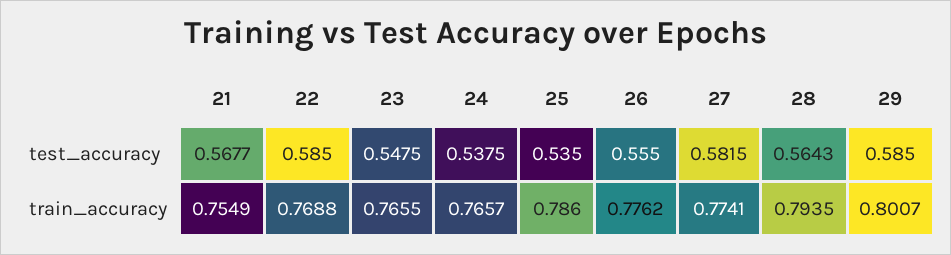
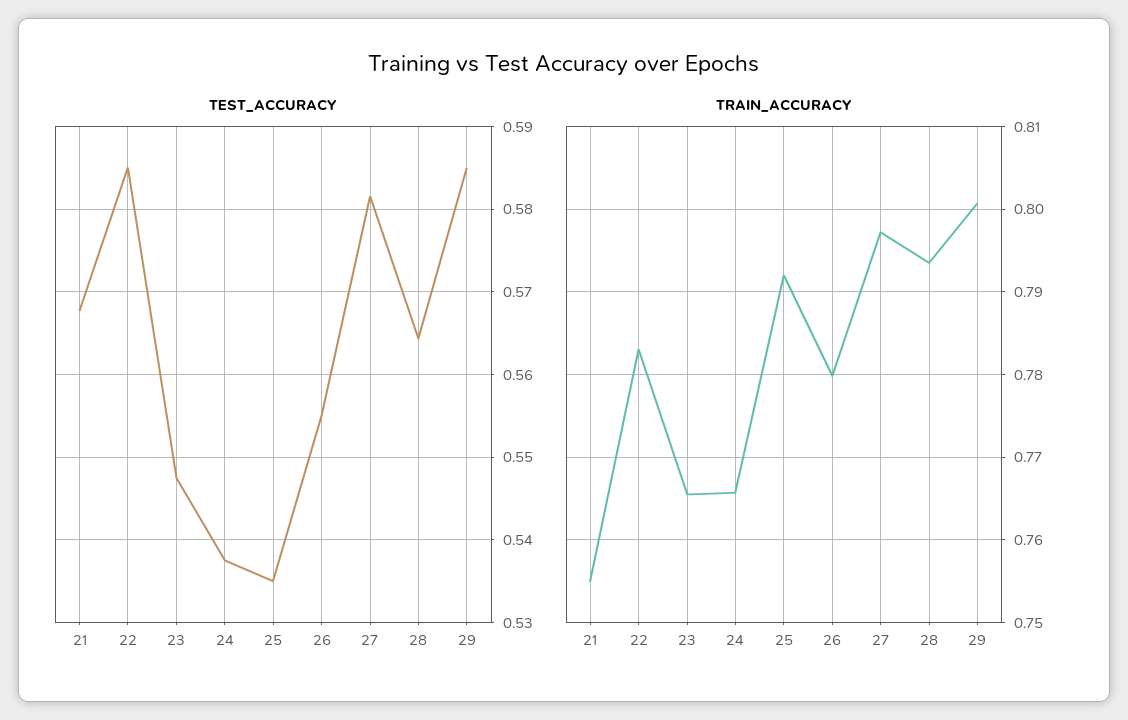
  {
    "test_accuracy": {
      "21": 0.5677,
      "22": 0.585,
      "23": 0.5475,
      "24": 0.5375,
      "25": 0.535,
      "26": 0.555,
      "27": 0.5815,
      "28": 0.5643,
      "29": 0.585
    },
    "train_accuracy": {
      "21": 0.7549,
-     "22": 0.7688,
+     "22": 0.783,
      "23": 0.7655,
      "24": 0.7657,
-     "25": 0.786,
+     "25": 0.792,
-     "26": 0.7762,
+     "26": 0.78,
-     "27": 0.7741,
+     "27": 0.797,
      "28": 0.7935,
      "29": 0.8007
    }
  }

